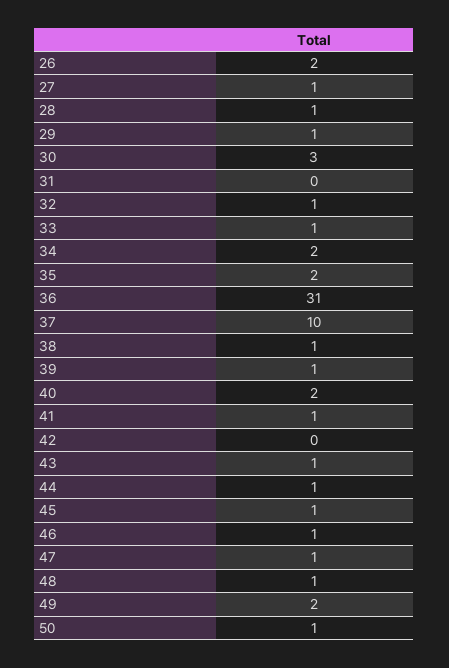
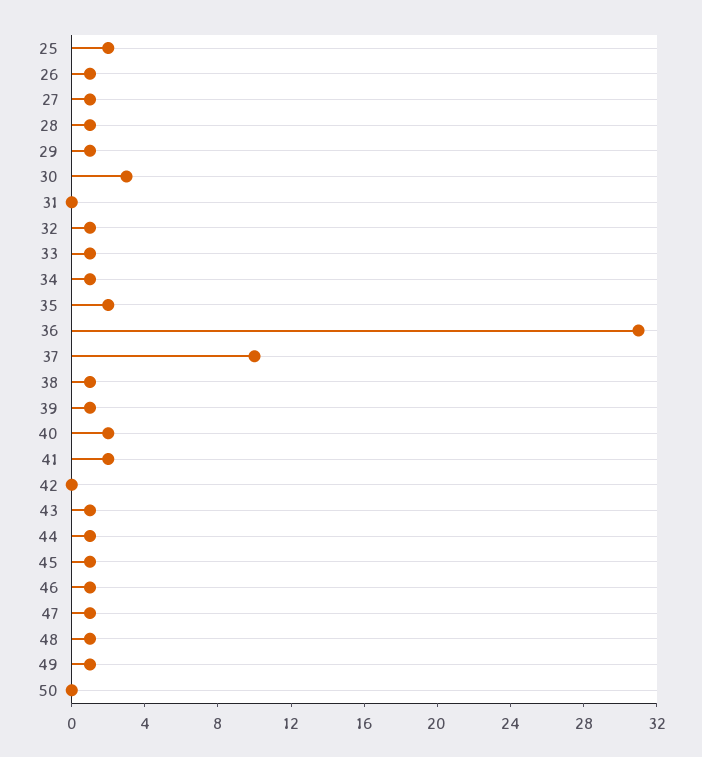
  {
-   "26": 2,
+   "26": 1,
    "27": 1,
    "28": 1,
    "29": 1,
    "30": 3,
    "31": 0,
    "32": 1,
    "33": 1,
-   "34": 2,
+   "34": 1,
    "35": 2,
    "36": 31,
    "37": 10,
    "38": 1,
    "39": 1,
    "40": 2,
-   "41": 1,
+   "41": 2,
    "42": 0,
    "43": 1,
    "44": 1,
    "45": 1,
    "46": 1,
    "47": 1,
    "48": 1,
-   "49": 2,
+   "49": 1,
-   "50": 1
+   "50": 0,
+   "25": 2
  }

